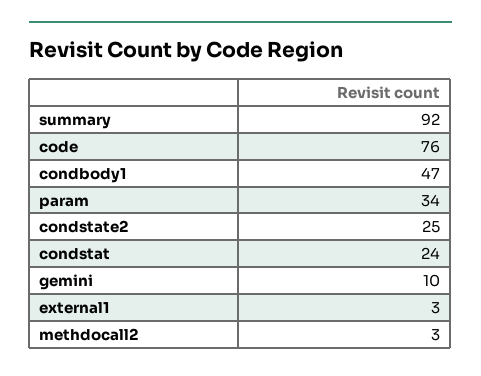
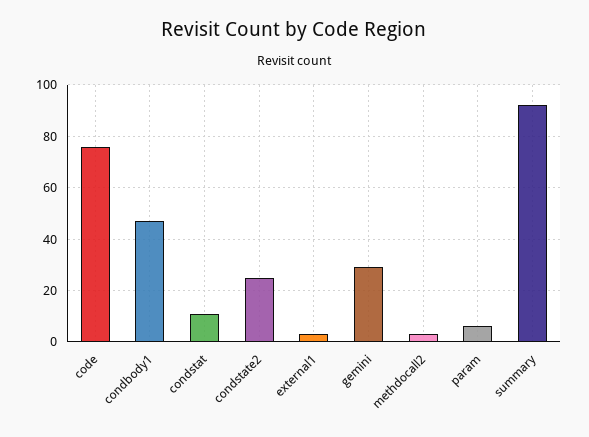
  {
    "summary": 92,
    "code": 76,
    "condbody1": 47,
-   "param": 34,
+   "param": 5,
    "condstate2": 25,
-   "condstat": 24,
+   "condstat": 10,
-   "gemini": 10,
+   "gemini": 30,
    "external1": 3,
    "methdocall2": 3
  }

